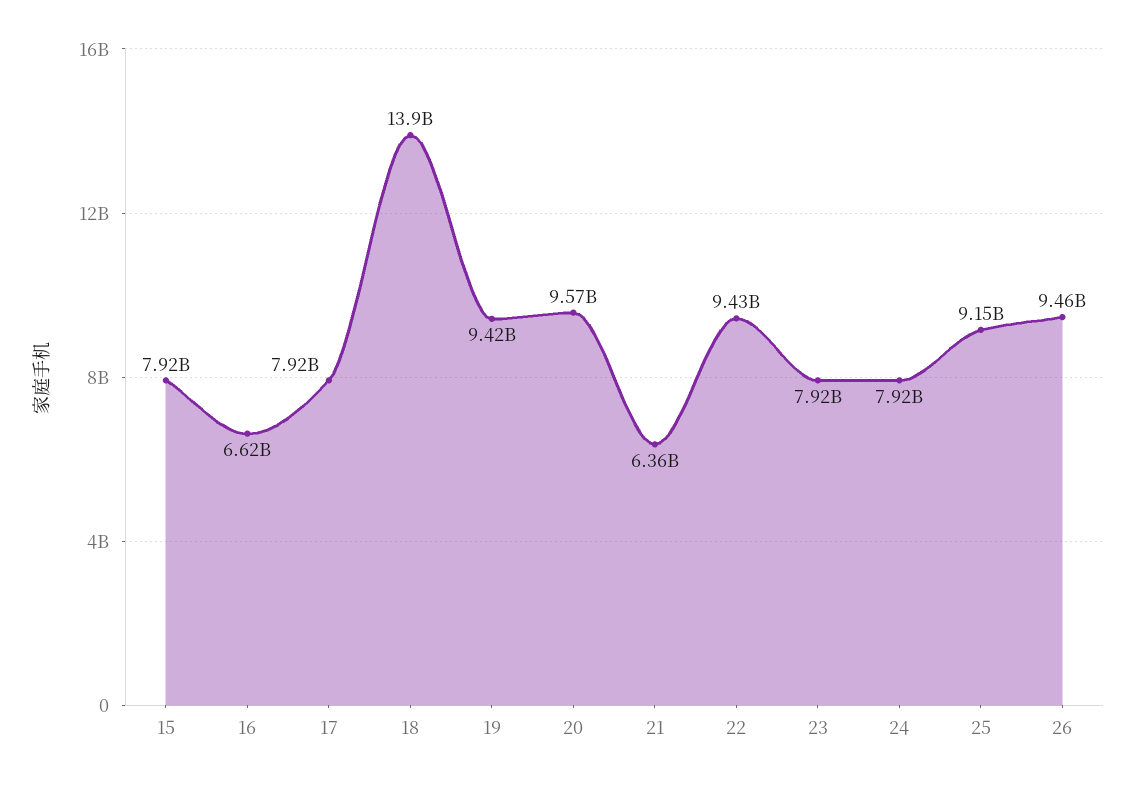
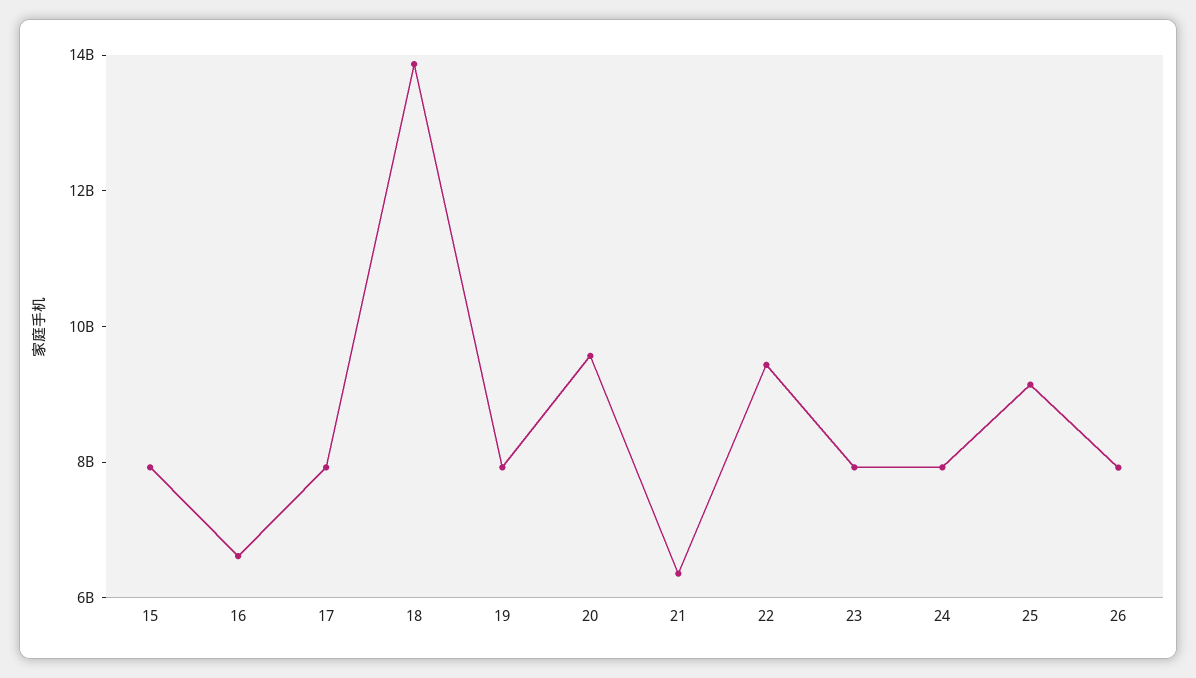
  {
    "15": 7920000000,
    "16": 6620000000,
    "17": 7920000000,
    "18": 13900000000,
-   "19": 9420000000,
+   "19": 8000000000,
    "20": 9570000000,
    "21": 6360000000,
    "22": 9430000000,
    "23": 7920000000,
    "24": 7920000000,
    "25": 9150000000,
-   "26": 9460000000
+   "26": 8000000000
  }

